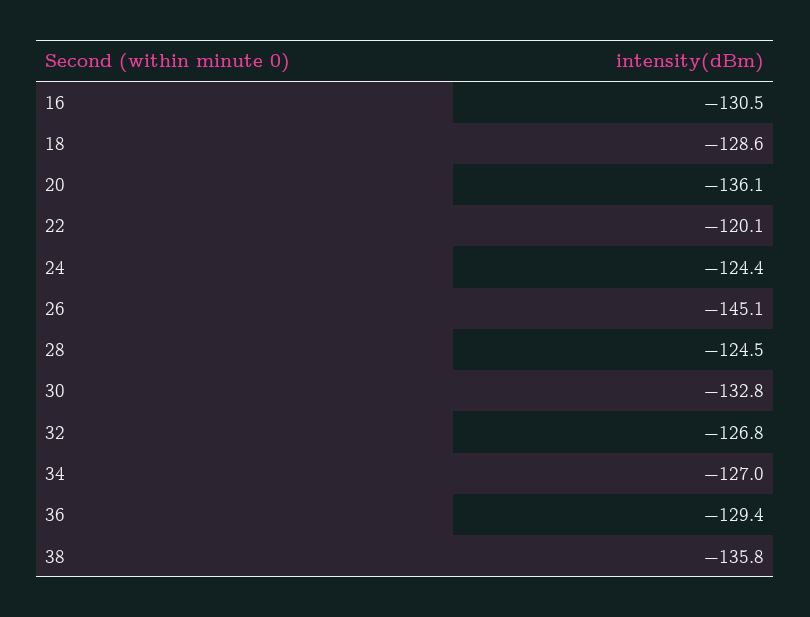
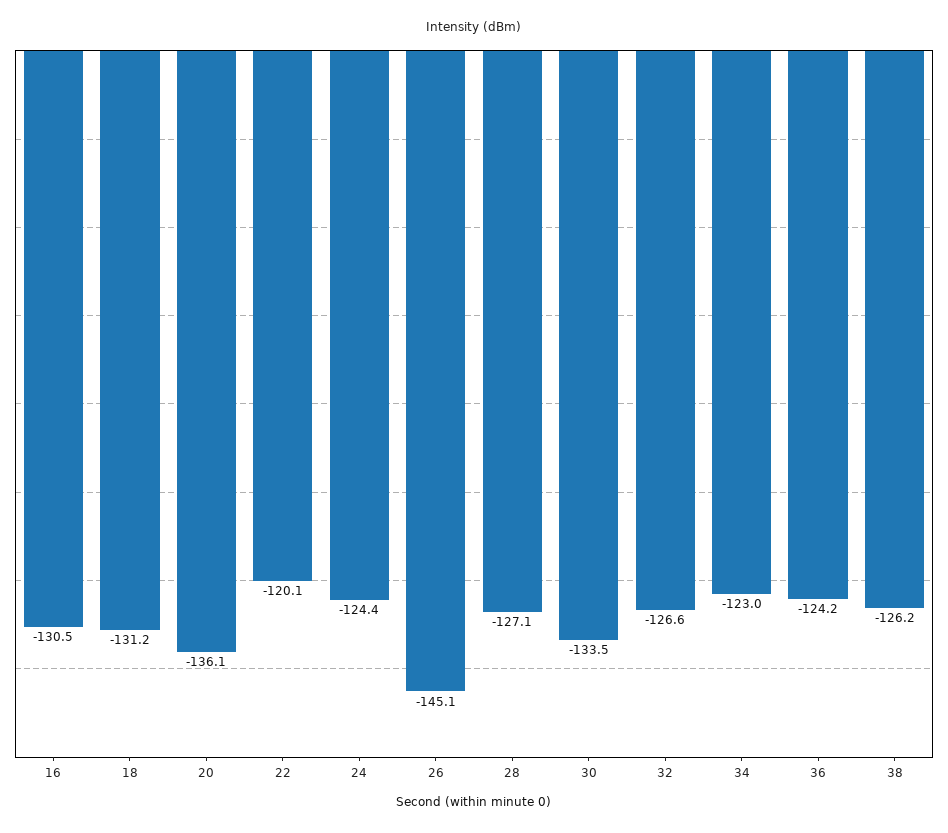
  {
    "16": -130.5,
-   "18": -128.6,
+   "18": -131.2,
    "20": -136.1,
    "22": -120.1,
    "24": -124.4,
    "26": -145.1,
-   "28": -124.5,
+   "28": -127.1,
-   "30": -132.8,
+   "30": -133.5,
-   "32": -126.8,
+   "32": -126.6,
-   "34": -127,
+   "34": -123,
-   "36": -129.4,
+   "36": -124.2,
-   "38": -135.8
+   "38": -126.2
  }

